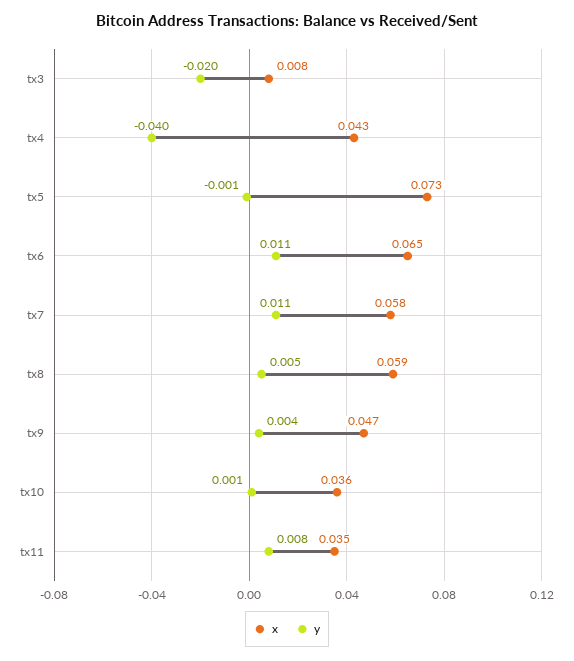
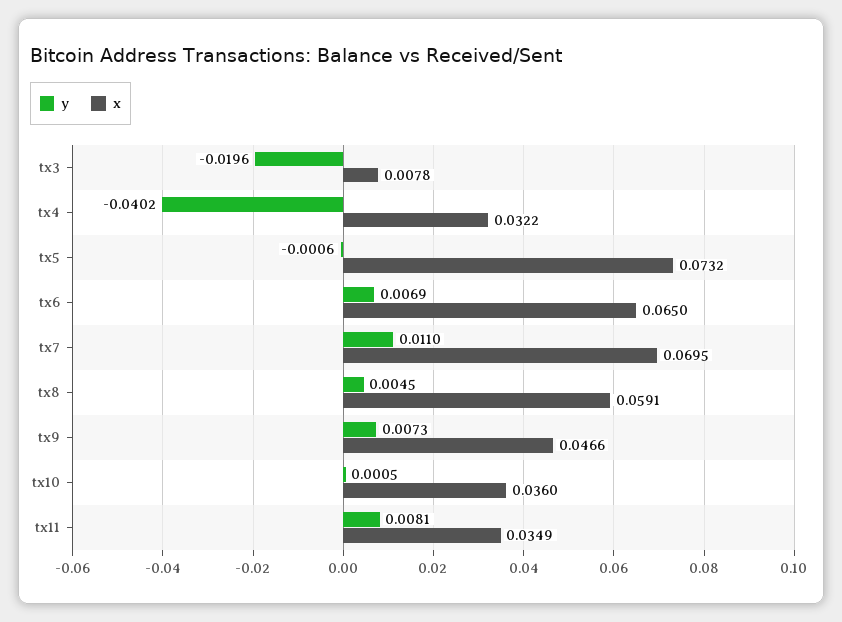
  {
    "x": {
      "tx3": 0.0078,
-     "tx4": 0.043,
+     "tx4": 0.0322,
      "tx5": 0.0732,
      "tx6": 0.065,
-     "tx7": 0.058,
+     "tx7": 0.0695,
      "tx8": 0.0591,
      "tx9": 0.0466,
      "tx10": 0.036,
      "tx11": 0.0349
    },
    "y": {
      "tx3": -0.0196,
      "tx4": -0.0402,
      "tx5": -0.0006,
-     "tx6": 0.011,
+     "tx6": 0.0069,
      "tx7": 0.011,
      "tx8": 0.0045,
-     "tx9": 0.004,
+     "tx9": 0.0073,
      "tx10": 0.0005,
      "tx11": 0.0081
    }
  }

